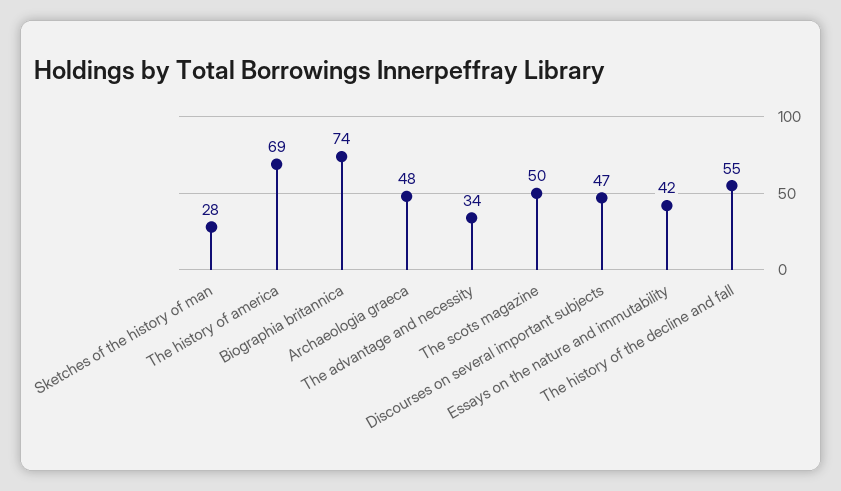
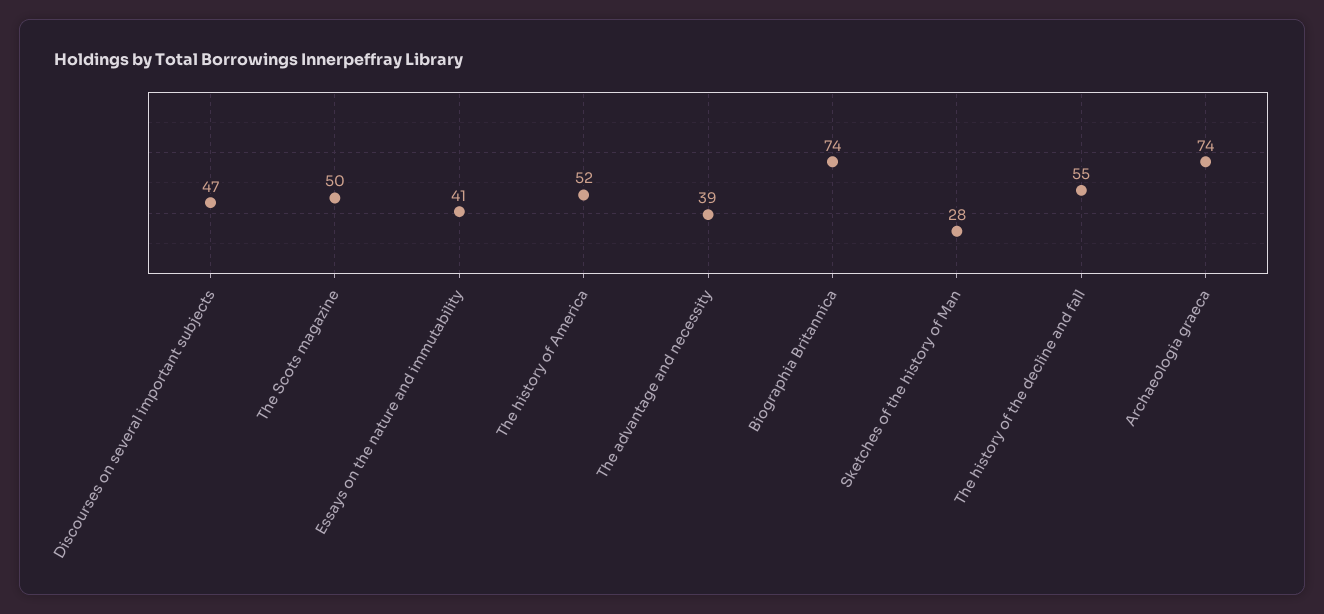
  {
    "Sketches of the history of man": 28,
-   "The history of america": 69,
+   "The history of america": 52,
    "Biographia britannica": 74,
-   "Archaeologia graeca": 48,
+   "Archaeologia graeca": 74,
-   "The advantage and necessity": 34,
+   "The advantage and necessity": 39,
    "The scots magazine": 50,
    "Discourses on several important subjects": 47,
-   "Essays on the nature and immutability": 42,
+   "Essays on the nature and immutability": 41,
    "The history of the decline and fall": 55
  }

